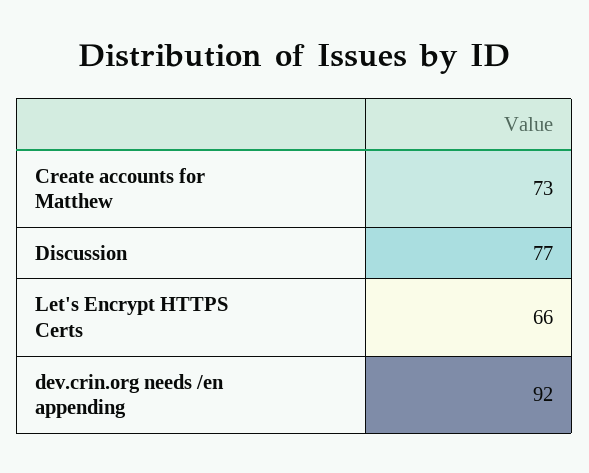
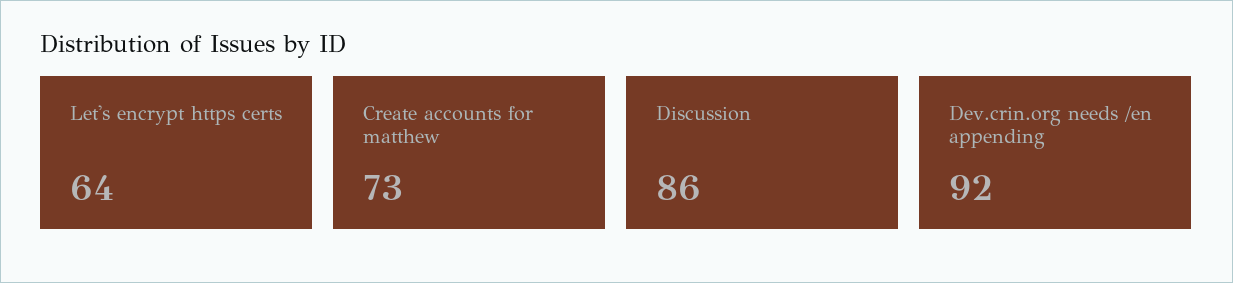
  {
    "Create accounts for Matthew": 73,
-   "Discussion": 77,
+   "Discussion": 86,
-   "Let's Encrypt HTTPS Certs": 66,
+   "Let's Encrypt HTTPS Certs": 64,
    "dev.crin.org needs /en appending": 92
  }

